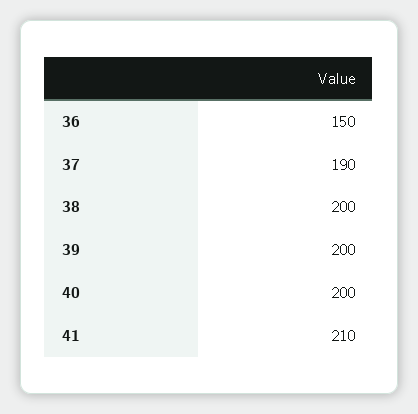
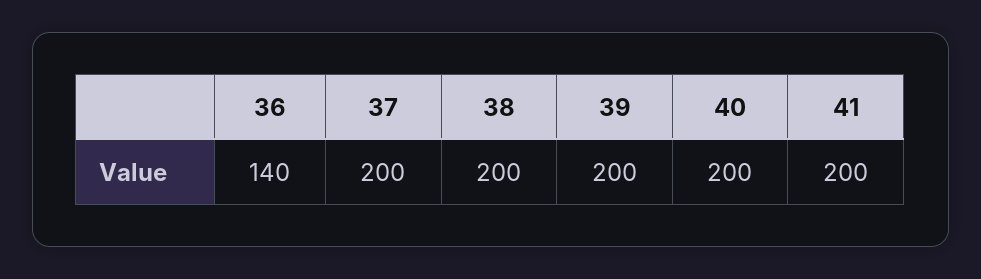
  {
-   "36": 150,
+   "36": 140,
-   "37": 190,
+   "37": 200,
    "38": 200,
    "39": 200,
    "40": 200,
-   "41": 210
+   "41": 200
  }

